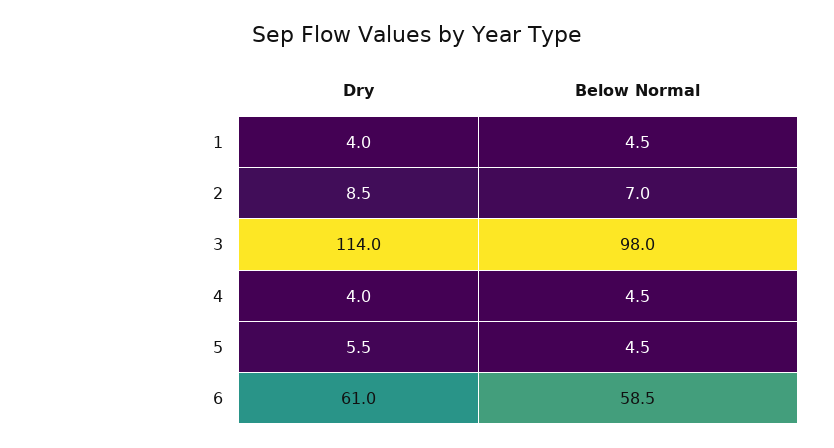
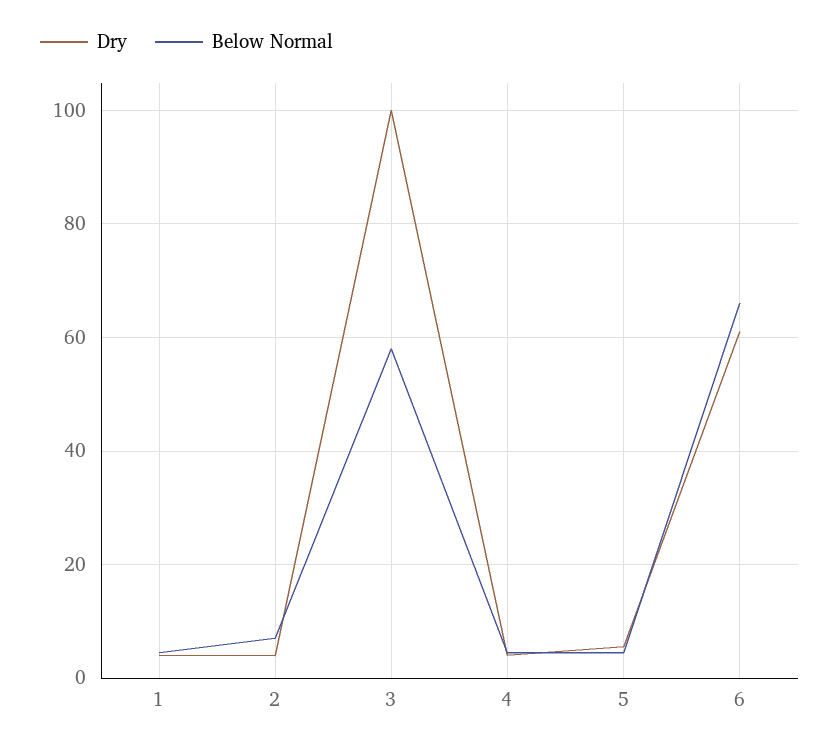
  {
    "Dry": {
      "1": 4,
-     "2": 8.5,
+     "2": 4,
-     "3": 114,
+     "3": 100,
      "4": 4,
      "5": 5.5,
      "6": 61
    },
    "Below Normal": {
      "1": 4.5,
      "2": 7,
-     "3": 98,
+     "3": 58,
      "4": 4.5,
      "5": 4.5,
-     "6": 58.5
+     "6": 66
    }
  }

